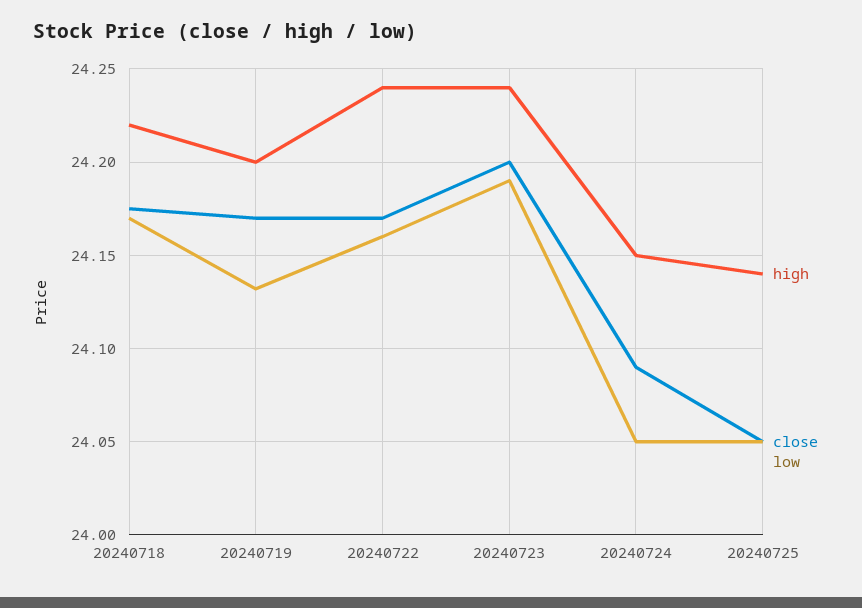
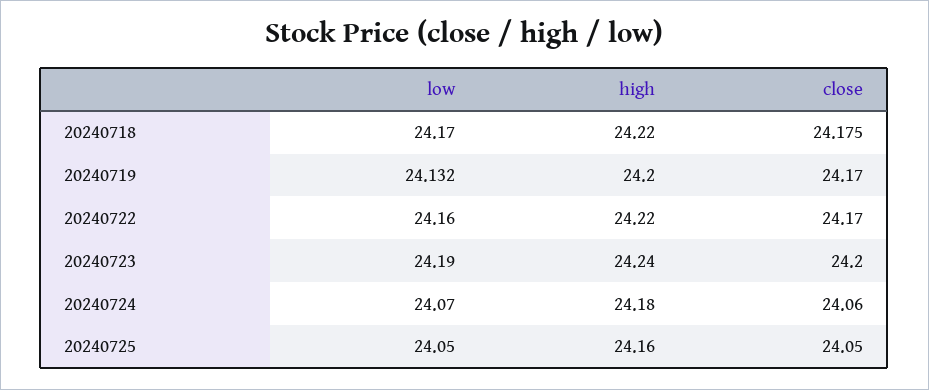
  {
    "high": {
      "20240718": 24.22,
      "20240719": 24.2,
-     "20240722": 24.24,
+     "20240722": 24.22,
      "20240723": 24.24,
-     "20240724": 24.15,
+     "20240724": 24.18,
-     "20240725": 24.14
+     "20240725": 24.16
    },
    "close": {
      "20240718": 24.175,
      "20240719": 24.17,
      "20240722": 24.17,
      "20240723": 24.2,
-     "20240724": 24.09,
+     "20240724": 24.06,
      "20240725": 24.05
    },
    "low": {
      "20240718": 24.17,
      "20240719": 24.132,
      "20240722": 24.16,
      "20240723": 24.19,
-     "20240724": 24.05,
+     "20240724": 24.07,
      "20240725": 24.05
    }
  }

